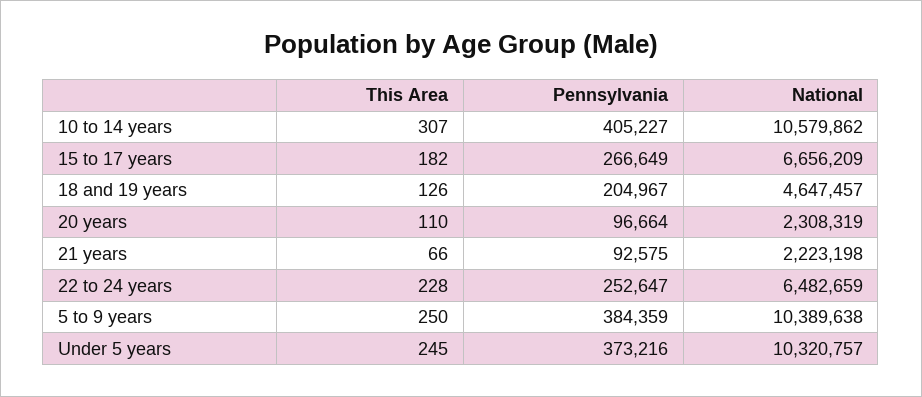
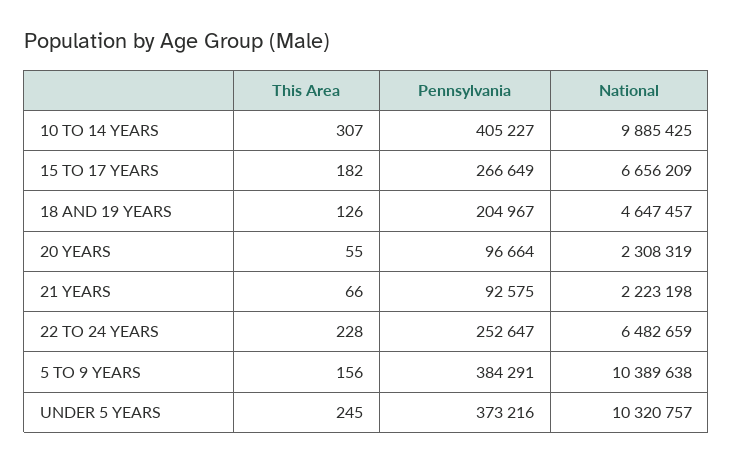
  {
    "This Area": {
      "10 to 14 years": 307,
      "15 to 17 years": 182,
      "18 and 19 years": 126,
-     "20 years": 110,
+     "20 years": 55,
      "21 years": 66,
      "22 to 24 years": 228,
-     "5 to 9 years": 250,
+     "5 to 9 years": 156,
      "Under 5 years": 245
    },
    "Pennsylvania": {
      "10 to 14 years": 405227,
      "15 to 17 years": 266649,
      "18 and 19 years": 204967,
      "20 years": 96664,
      "21 years": 92575,
      "22 to 24 years": 252647,
-     "5 to 9 years": 384359,
+     "5 to 9 years": 384291,
      "Under 5 years": 373216
    },
    "National": {
-     "10 to 14 years": 10579862,
+     "10 to 14 years": 9885425,
      "15 to 17 years": 6656209,
      "18 and 19 years": 4647457,
      "20 years": 2308319,
      "21 years": 2223198,
      "22 to 24 years": 6482659,
      "5 to 9 years": 10389638,
      "Under 5 years": 10320757
    }
  }

